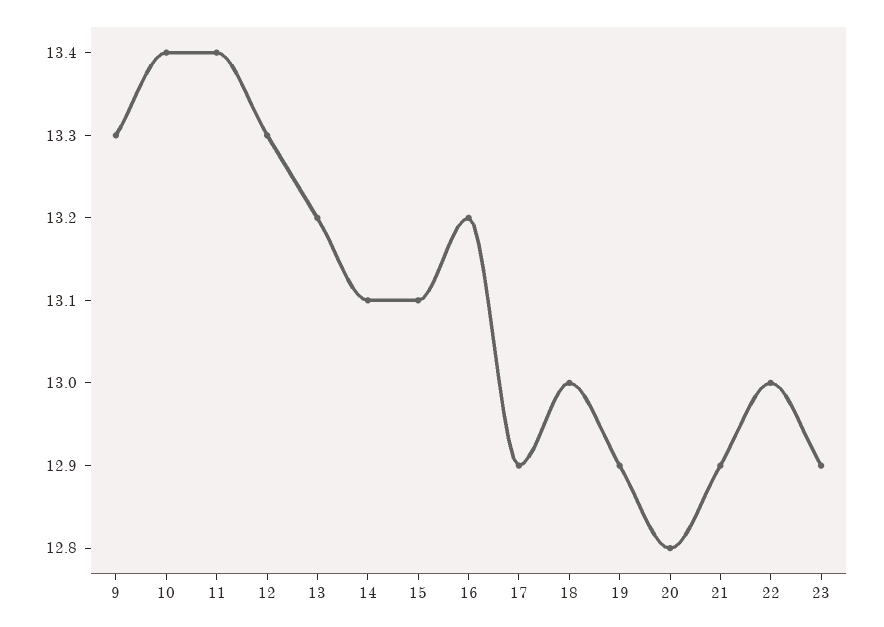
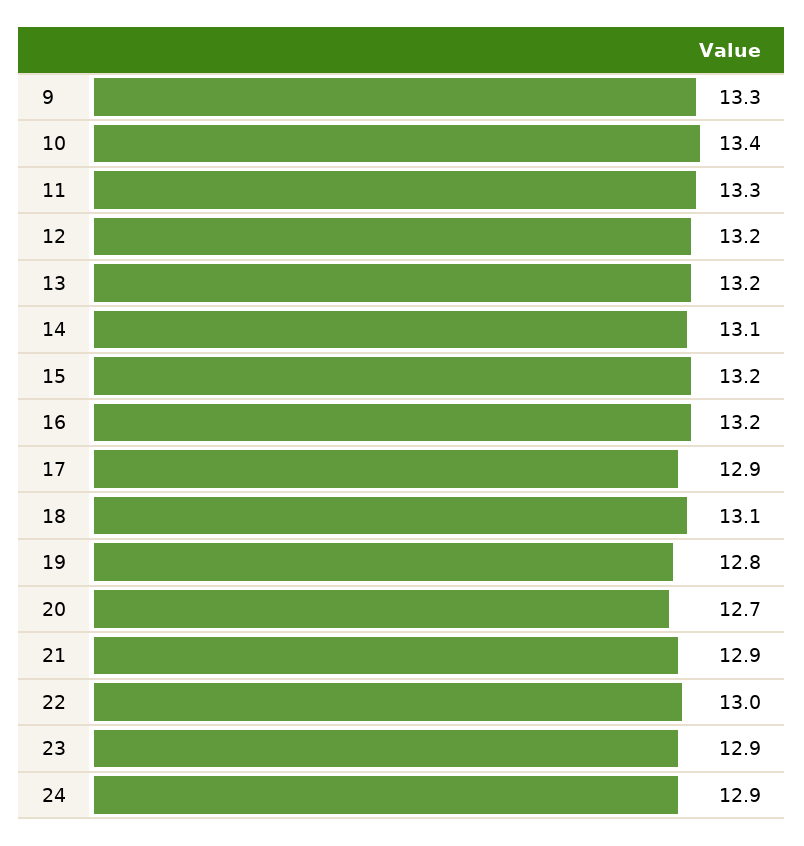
  {
    "9": 13.3,
    "10": 13.4,
-   "11": 13.4,
+   "11": 13.3,
-   "12": 13.3,
+   "12": 13.2,
    "13": 13.2,
    "14": 13.1,
-   "15": 13.1,
+   "15": 13.2,
    "16": 13.2,
    "17": 12.9,
-   "18": 13,
+   "18": 13.1,
-   "19": 12.9,
+   "19": 12.8,
-   "20": 12.8,
+   "20": 12.7,
    "21": 12.9,
    "22": 13,
-   "23": 12.9
+   "23": 12.9,
+   "24": 12.9
  }

